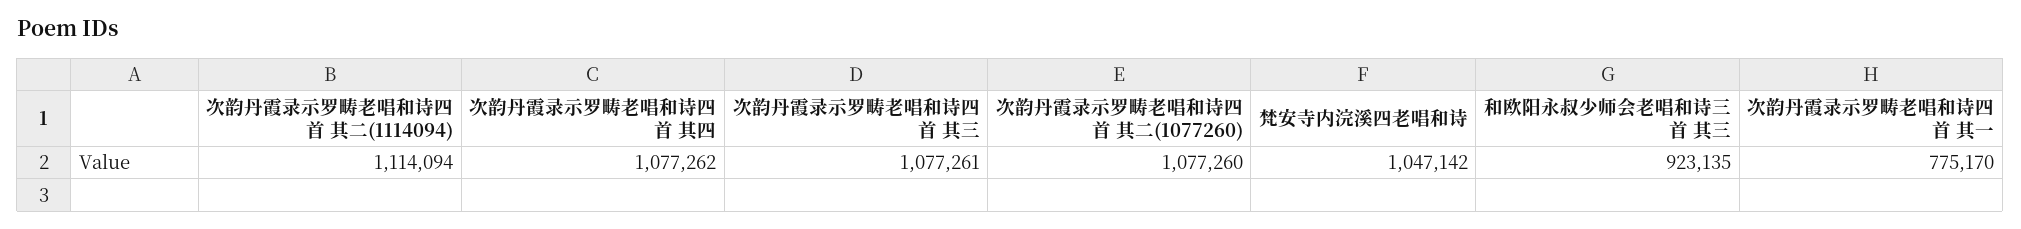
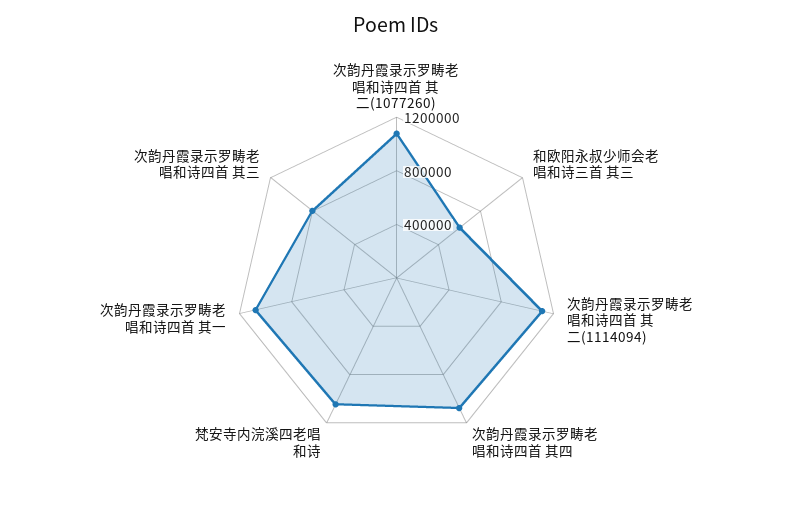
  {
    "次韵丹霞录示罗畴老唱和诗四首 其二(1114094)": 1114094,
    "次韵丹霞录示罗畴老唱和诗四首 其四": 1077262,
-   "次韵丹霞录示罗畴老唱和诗四首 其三": 1077261,
+   "次韵丹霞录示罗畴老唱和诗四首 其三": 800000,
    "次韵丹霞录示罗畴老唱和诗四首 其二(1077260)": 1077260,
    "梵安寺内浣溪四老唱和诗": 1047142,
-   "和欧阳永叔少师会老唱和诗三首 其三": 923135,
+   "和欧阳永叔少师会老唱和诗三首 其三": 600000,
-   "次韵丹霞录示罗畴老唱和诗四首 其一": 775170
+   "次韵丹霞录示罗畴老唱和诗四首 其一": 1100000
  }

